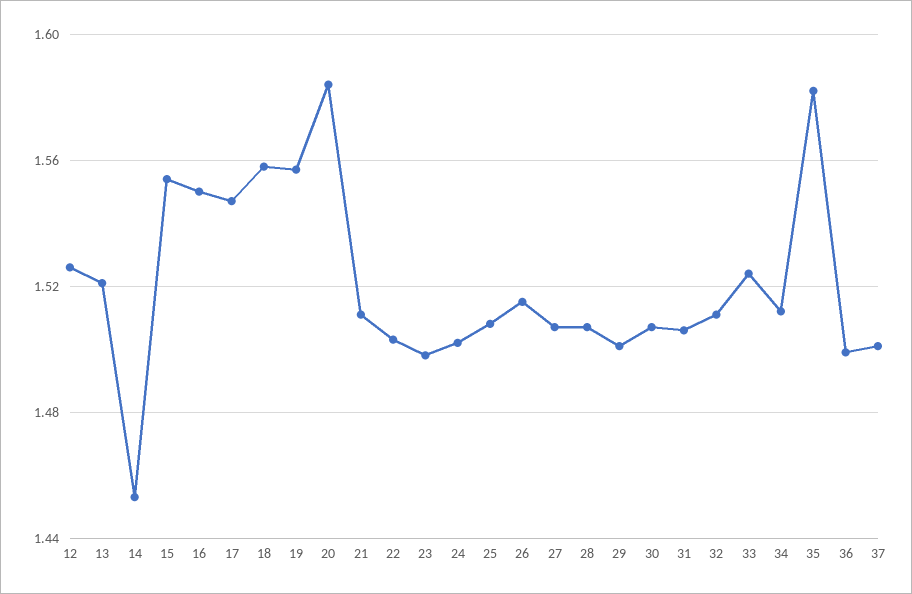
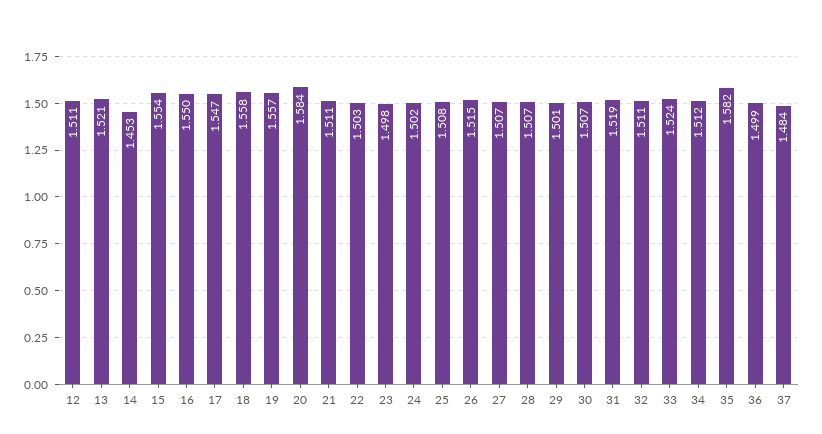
  {
-   "12": 1.525,
+   "12": 1.511,
    "13": 1.521,
    "14": 1.453,
    "15": 1.554,
    "16": 1.55,
    "17": 1.547,
    "18": 1.558,
    "19": 1.557,
    "20": 1.584,
    "21": 1.511,
    "22": 1.503,
    "23": 1.498,
    "24": 1.502,
    "25": 1.508,
    "26": 1.515,
    "27": 1.507,
    "28": 1.507,
    "29": 1.501,
    "30": 1.507,
-   "31": 1.505,
+   "31": 1.519,
    "32": 1.511,
    "33": 1.524,
    "34": 1.512,
    "35": 1.582,
    "36": 1.499,
-   "37": 1.5
+   "37": 1.484
  }

